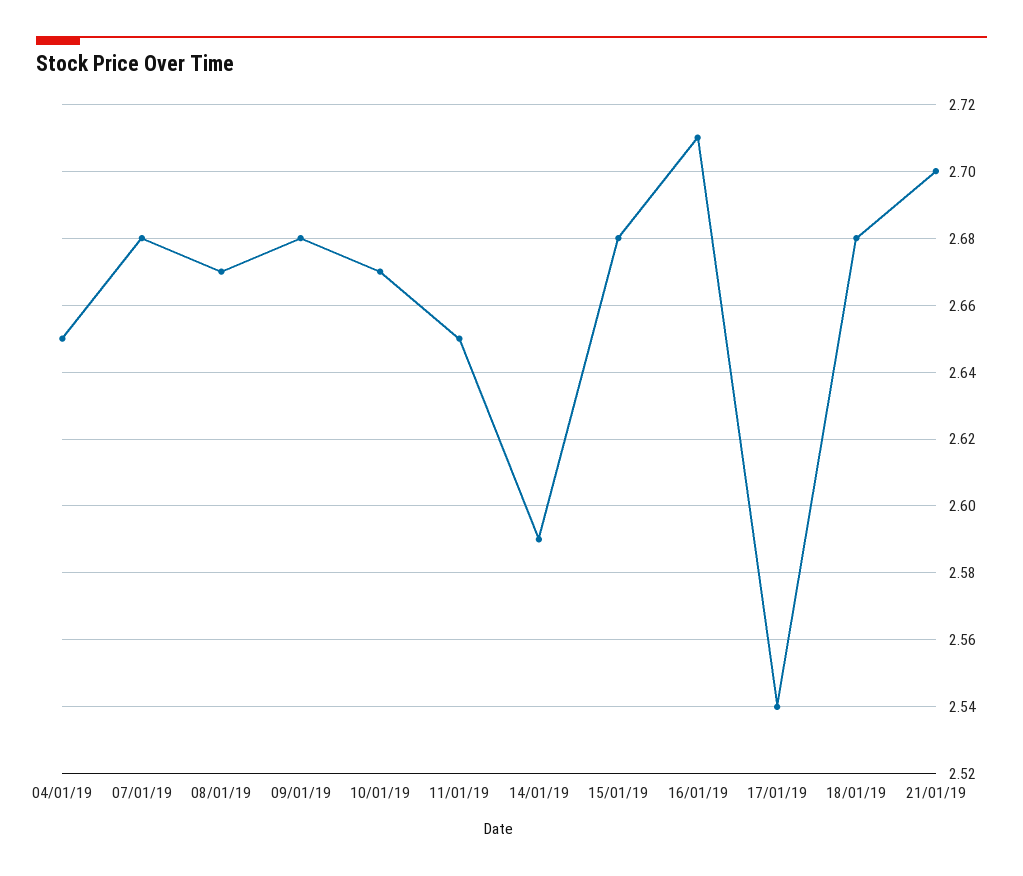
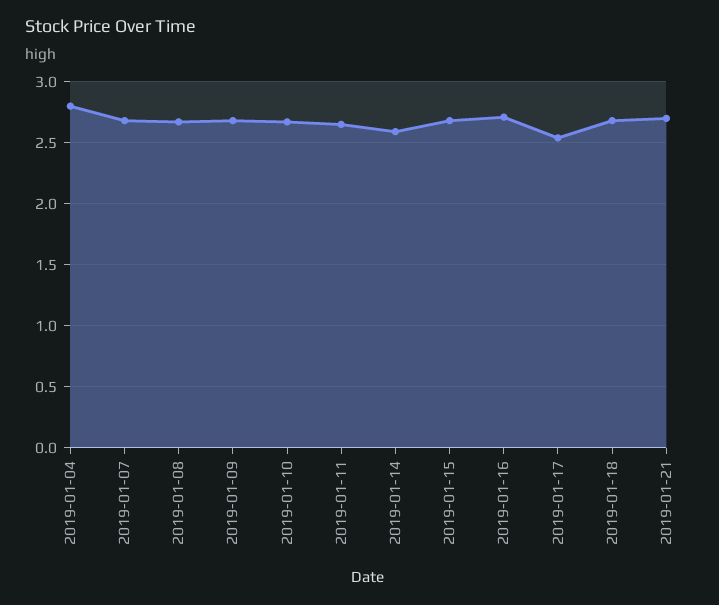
  {
-   "04/01/19": 2.65,
+   "04/01/19": 2.8,
    "07/01/19": 2.68,
    "08/01/19": 2.67,
    "09/01/19": 2.68,
    "10/01/19": 2.67,
    "11/01/19": 2.65,
    "14/01/19": 2.59,
    "15/01/19": 2.68,
    "16/01/19": 2.71,
    "17/01/19": 2.54,
    "18/01/19": 2.68,
    "21/01/19": 2.7
  }

